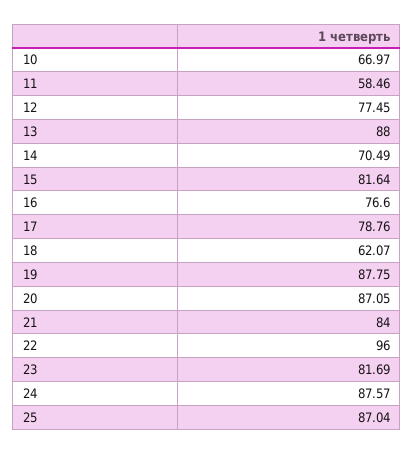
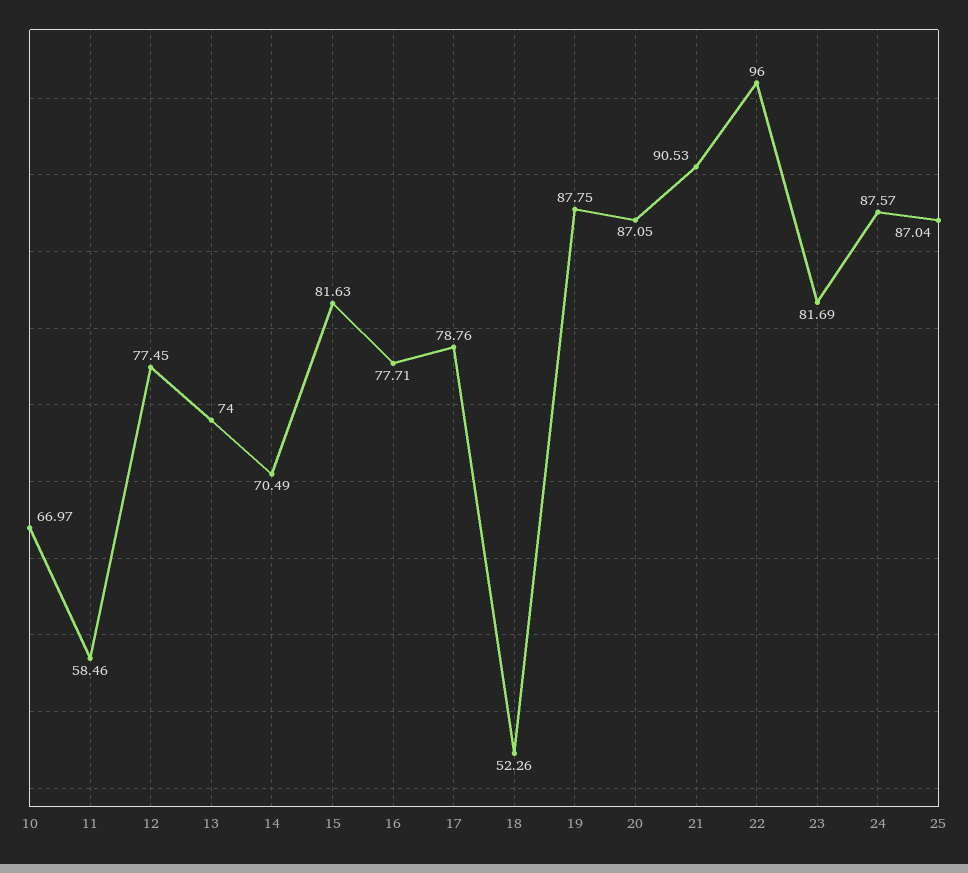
  {
    "10": 66.97,
    "11": 58.46,
    "12": 77.45,
-   "13": 88,
+   "13": 74,
    "14": 70.49,
-   "15": 81.64,
+   "15": 81.63,
-   "16": 76.6,
+   "16": 77.71,
    "17": 78.76,
-   "18": 62.07,
+   "18": 52.26,
    "19": 87.75,
    "20": 87.05,
-   "21": 84,
+   "21": 90.53,
    "22": 96,
    "23": 81.69,
    "24": 87.57,
    "25": 87.04
  }

